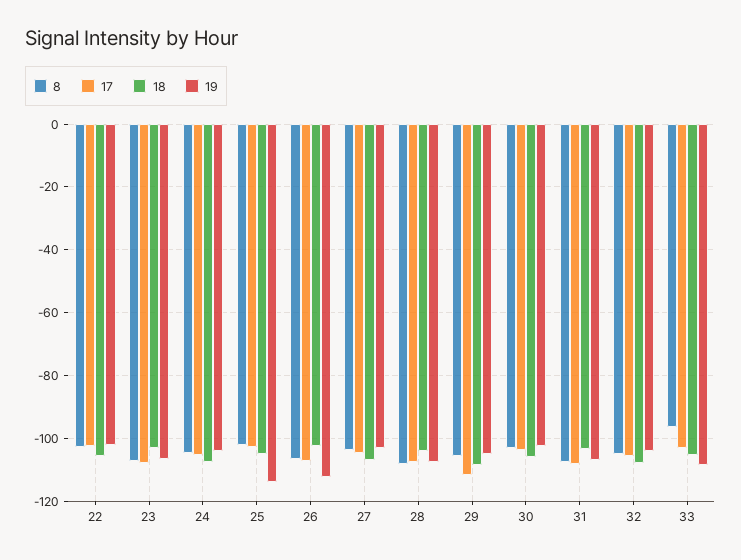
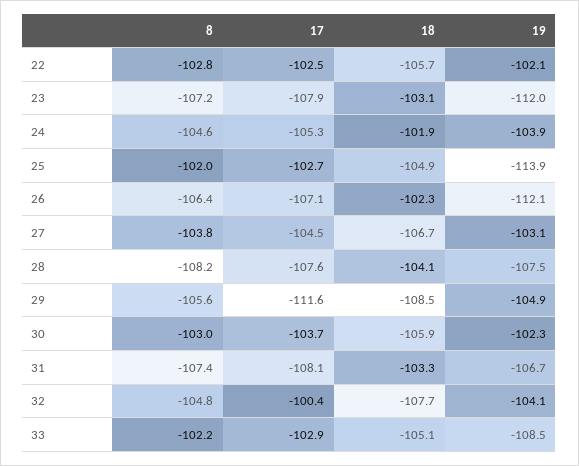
  {
    "8": {
      "22": -102.8,
      "23": -107.2,
      "24": -104.6,
      "25": -102,
      "26": -106.4,
      "27": -103.8,
      "28": -108.2,
      "29": -105.6,
      "30": -103,
      "31": -107.4,
      "32": -104.8,
-     "33": -96
+     "33": -102.2
    },
    "17": {
      "22": -102.5,
      "23": -107.9,
      "24": -105.3,
      "25": -102.7,
      "26": -107.1,
      "27": -104.5,
      "28": -107.6,
      "29": -111.6,
      "30": -103.7,
      "31": -108.1,
-     "32": -106,
+     "32": -100.4,
      "33": -102.9
    },
    "18": {
      "22": -105.7,
      "23": -103.1,
-     "24": -108,
+     "24": -101.9,
      "25": -104.9,
      "26": -102.3,
      "27": -106.7,
      "28": -104.1,
      "29": -108.5,
      "30": -105.9,
      "31": -103.3,
      "32": -107.7,
      "33": -105.1
    },
    "19": {
      "22": -102.1,
-     "23": -106,
+     "23": -112,
      "24": -103.9,
      "25": -113.9,
      "26": -112.1,
      "27": -103.1,
      "28": -107.5,
      "29": -104.9,
      "30": -102.3,
      "31": -106.7,
      "32": -104.1,
      "33": -108.5
    }
  }

